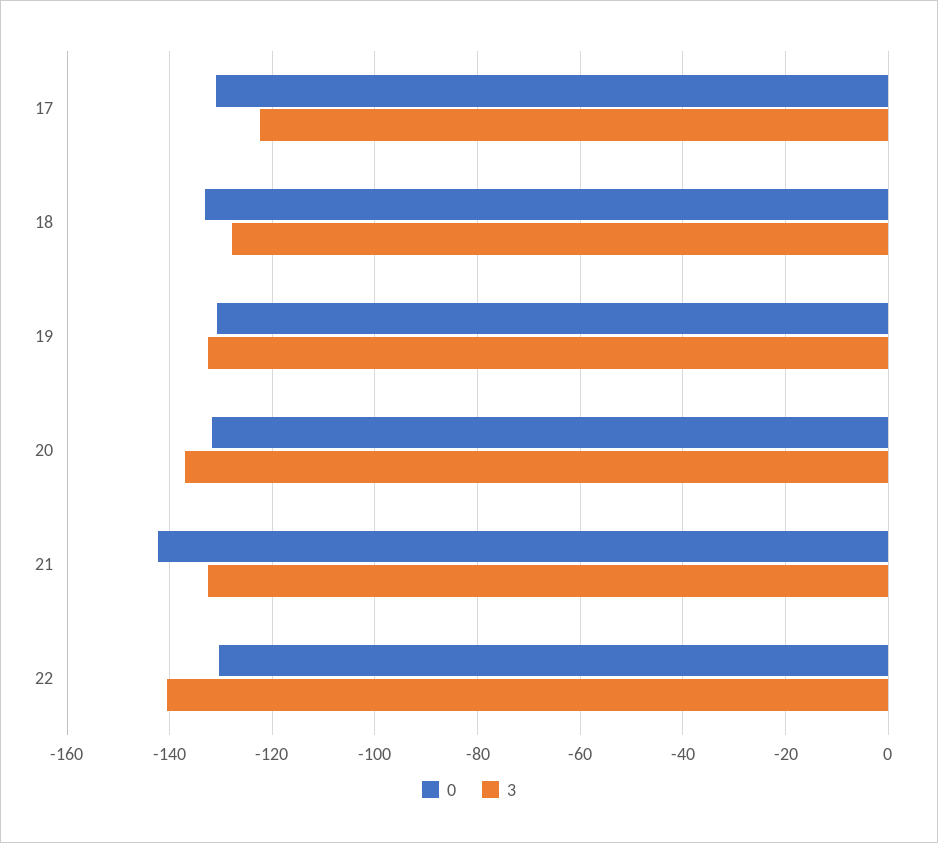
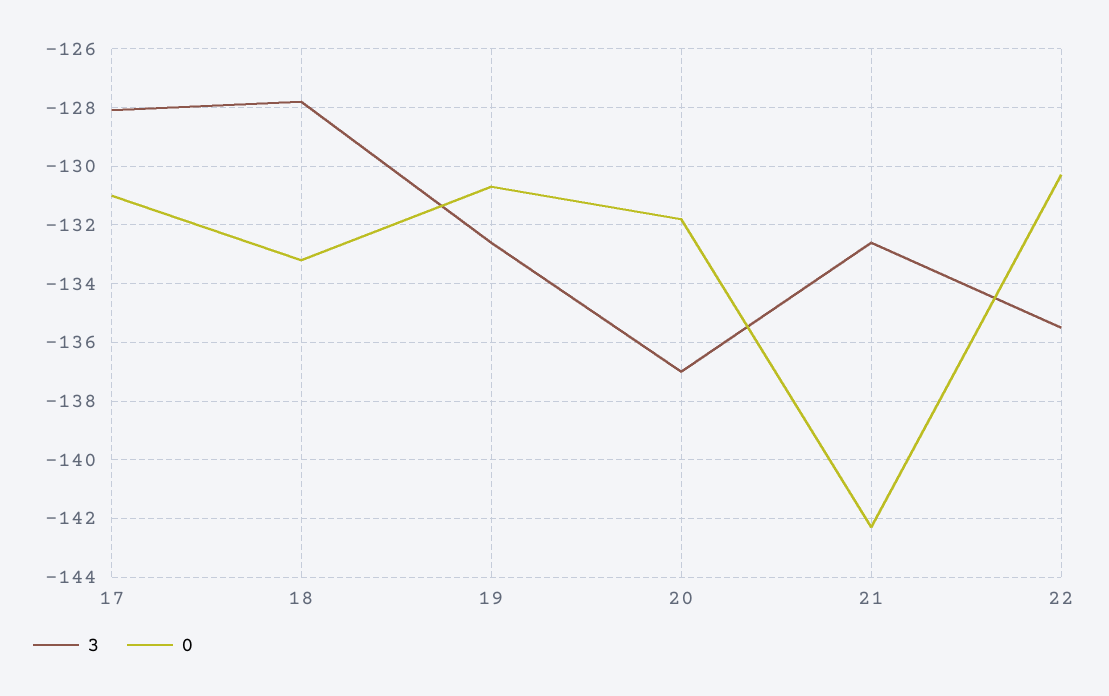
  {
    "0": {
      "17": -131,
      "18": -133,
      "19": -130.5,
      "20": -132,
      "21": -142.5,
      "22": -130.5
    },
    "3": {
-     "17": -122,
+     "17": -128,
      "18": -128,
      "19": -132.5,
      "20": -137,
      "21": -132.5,
-     "22": -140
+     "22": -135.5
    }
  }

